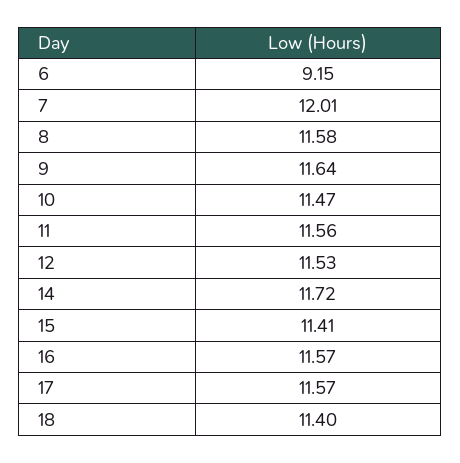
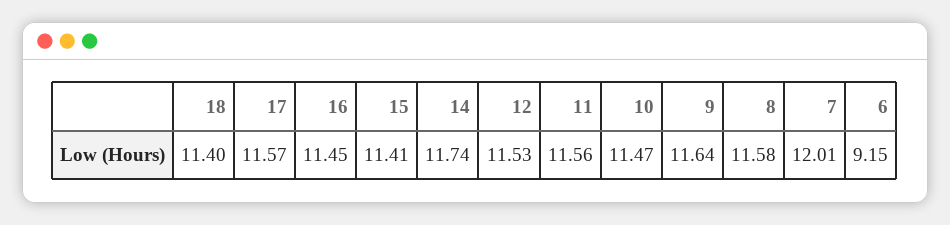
  {
    "6": 9.15,
    "7": 12.01,
    "8": 11.58,
    "9": 11.64,
    "10": 11.47,
    "11": 11.56,
    "12": 11.53,
-   "14": 11.72,
+   "14": 11.74,
    "15": 11.41,
-   "16": 11.57,
+   "16": 11.45,
    "17": 11.57,
    "18": 11.4
  }

